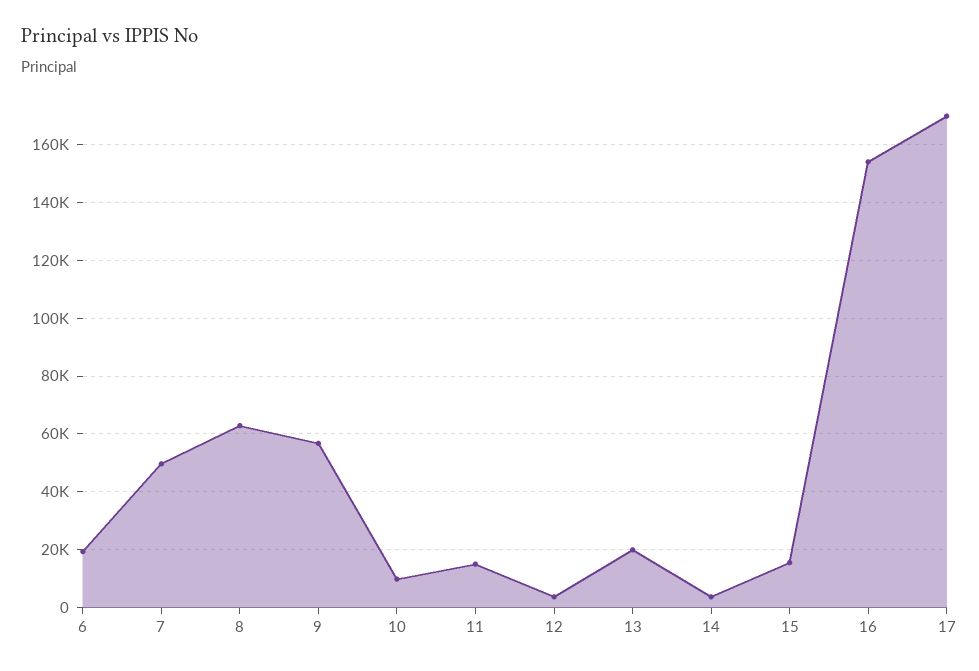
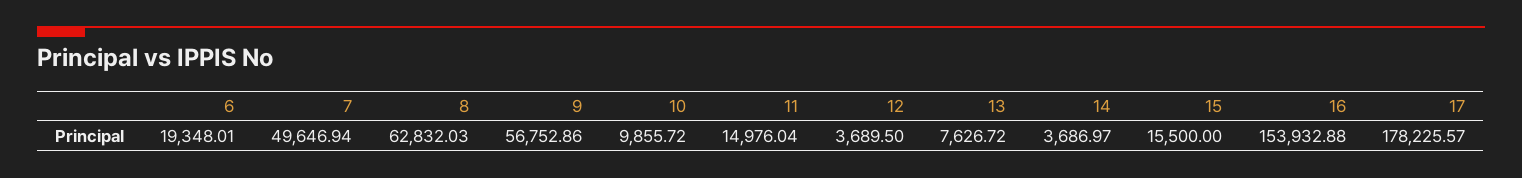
  {
    "6": 19348.01,
    "7": 49646.94,
    "8": 62832.03,
    "9": 56752.86,
    "10": 9855.72,
    "11": 14976.04,
    "12": 3689.5,
-   "13": 20000,
+   "13": 7626.72,
    "14": 3686.97,
    "15": 15500,
    "16": 153932.88,
-   "17": 170000
+   "17": 178225.57
  }

